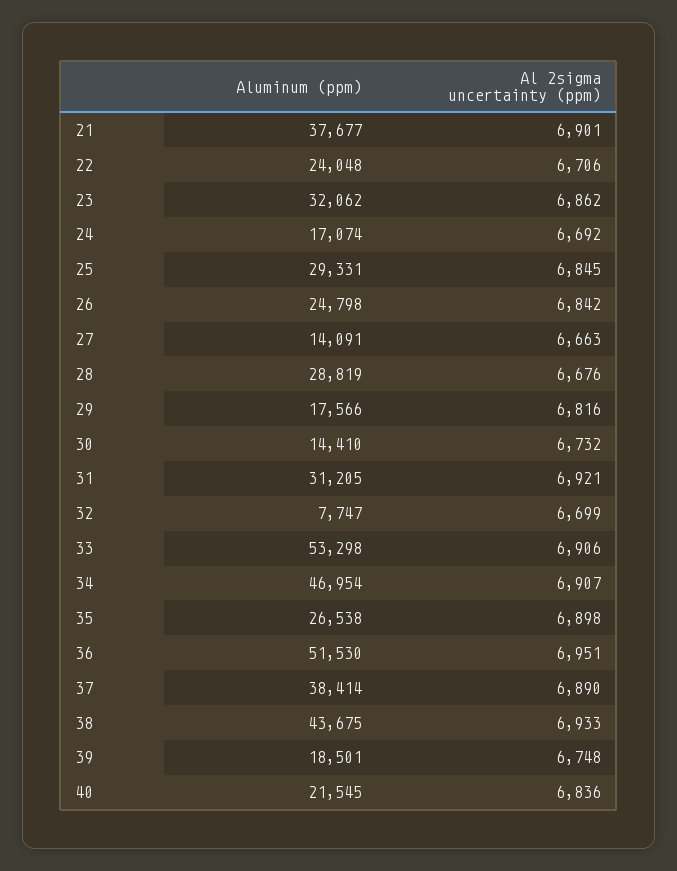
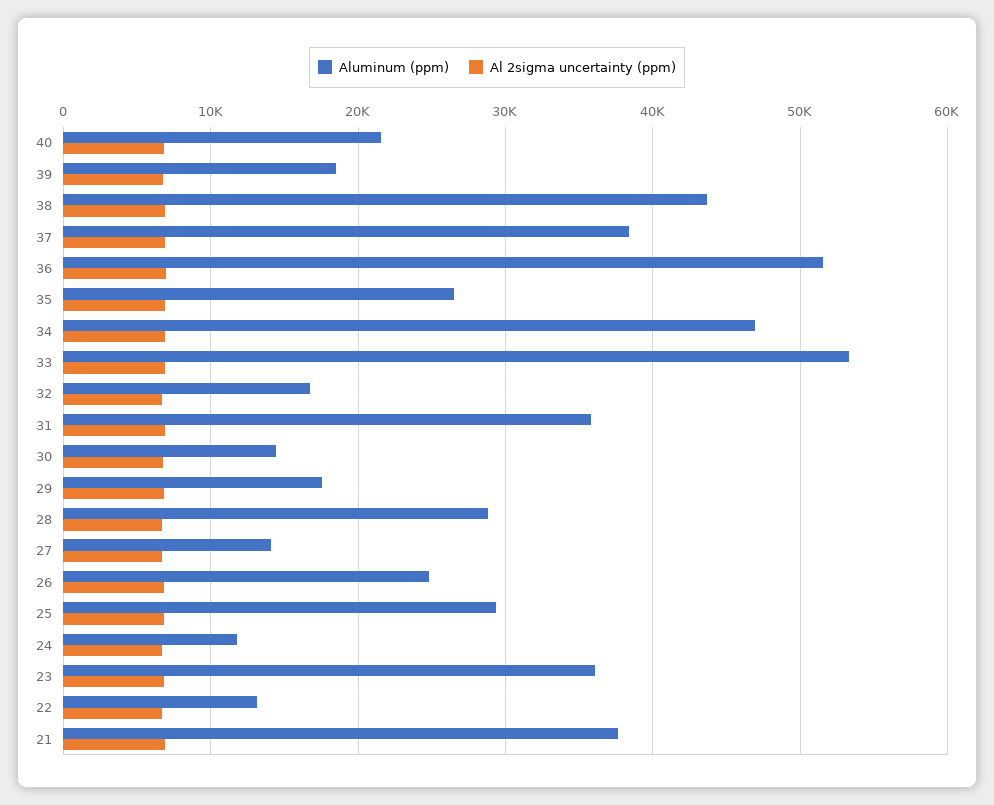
  {
    "Aluminum (ppm)": {
      "21": 37677,
-     "22": 24048,
+     "22": 13000,
-     "23": 32062,
+     "23": 36000,
-     "24": 17074,
+     "24": 12000,
      "25": 29331,
      "26": 24798,
      "27": 14091,
      "28": 28819,
      "29": 17566,
      "30": 14410,
-     "31": 31205,
+     "31": 36000,
-     "32": 7747,
+     "32": 17000,
      "33": 53298,
      "34": 46954,
      "35": 26538,
      "36": 51530,
      "37": 38414,
      "38": 43675,
      "39": 18501,
      "40": 21545
    },
    "Al 2sigma uncertainty (ppm)": {
      "21": 6901,
      "22": 6706,
      "23": 6862,
      "24": 6692,
      "25": 6845,
      "26": 6842,
      "27": 6663,
      "28": 6676,
      "29": 6816,
      "30": 6732,
      "31": 6921,
      "32": 6699,
      "33": 6906,
      "34": 6907,
      "35": 6898,
      "36": 6951,
      "37": 6890,
      "38": 6933,
      "39": 6748,
      "40": 6836
    }
  }

